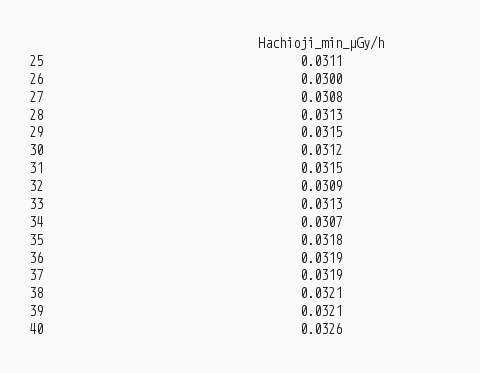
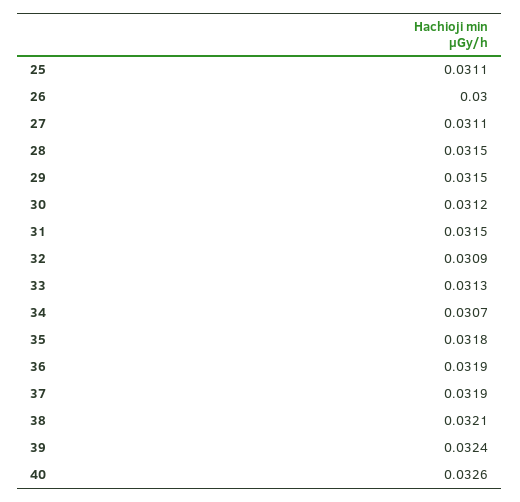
  {
    "25": 0.0311,
    "26": 0.03,
-   "27": 0.0308,
+   "27": 0.0311,
-   "28": 0.0313,
+   "28": 0.0315,
    "29": 0.0315,
    "30": 0.0312,
    "31": 0.0315,
    "32": 0.0309,
    "33": 0.0313,
    "34": 0.0307,
    "35": 0.0318,
    "36": 0.0319,
    "37": 0.0319,
    "38": 0.0321,
-   "39": 0.0321,
+   "39": 0.0324,
    "40": 0.0326
  }

